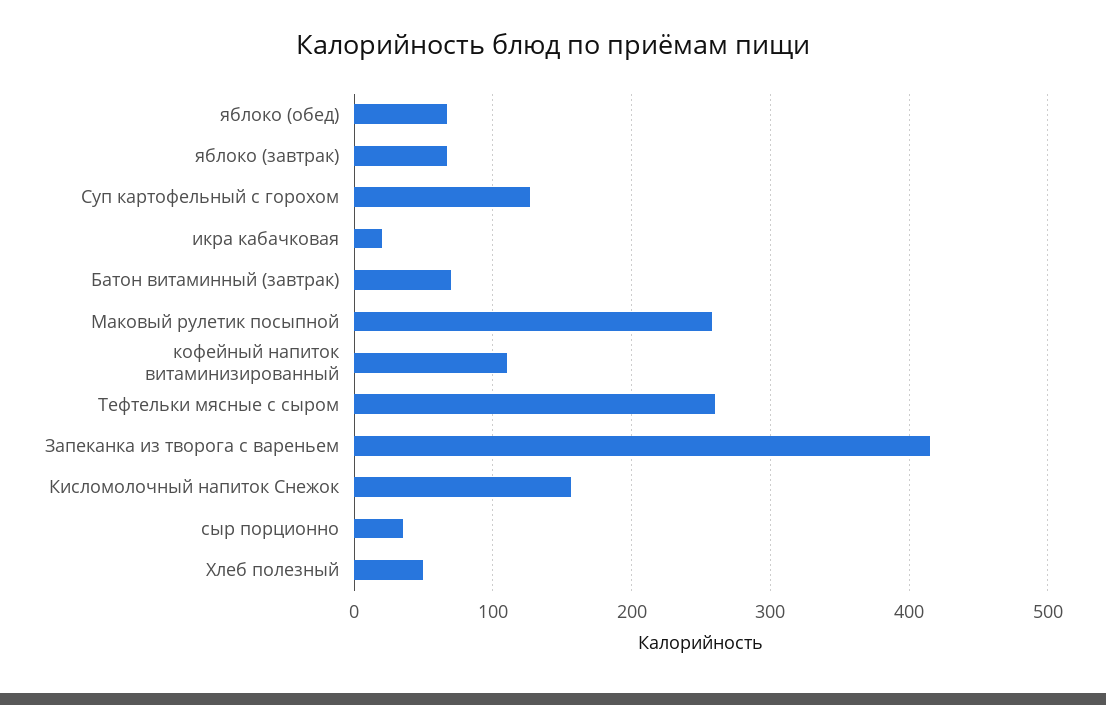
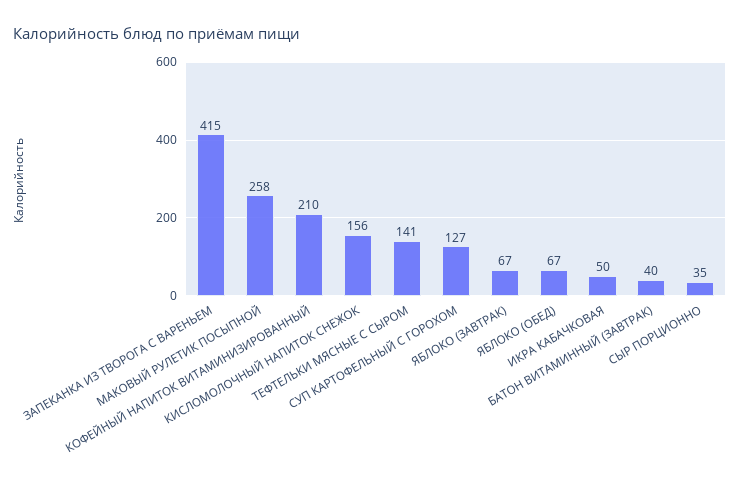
  {
    "яблоко (обед)": 67,
    "яблоко (завтрак)": 67,
    "Суп картофельный с горохом": 127,
-   "икра кабачковая": 20,
+   "икра кабачковая": 50,
-   "Батон витаминный (завтрак)": 70,
+   "Батон витаминный (завтрак)": 40,
    "Маковый рулетик посыпной": 258,
-   "кофейный напиток витаминизированный": 110,
+   "кофейный напиток витаминизированный": 210,
-   "Тефтельки мясные с сыром": 260,
+   "Тефтельки мясные с сыром": 141,
    "Запеканка из творога с вареньем": 415,
    "Кисломолочный напиток Снежок": 156,
-   "сыр порционно": 35,
+   "сыр порционно": 35
-   "Хлеб полезный": 50
  }

